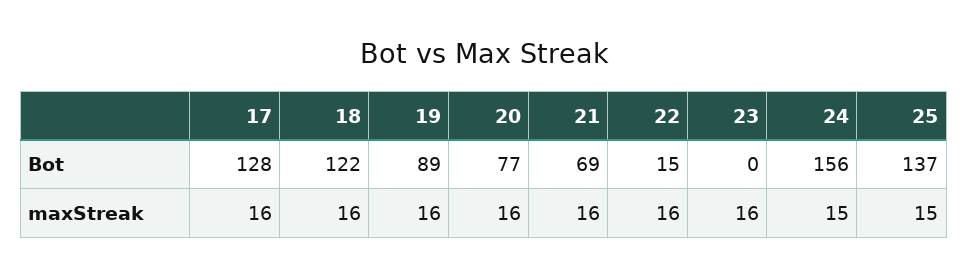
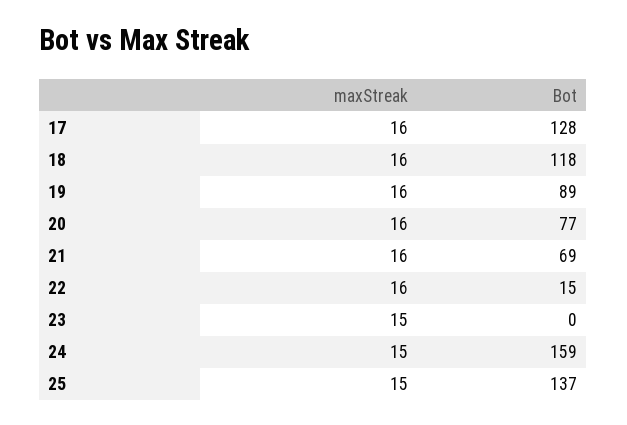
  {
    "17": {
      "Bot": 128,
      "maxStreak": 16
    },
    "18": {
-     "Bot": 122,
+     "Bot": 118,
      "maxStreak": 16
    },
    "19": {
      "Bot": 89,
      "maxStreak": 16
    },
    "20": {
      "Bot": 77,
      "maxStreak": 16
    },
    "21": {
      "Bot": 69,
      "maxStreak": 16
    },
    "22": {
      "Bot": 15,
      "maxStreak": 16
    },
    "23": {
      "Bot": 0,
-     "maxStreak": 16
+     "maxStreak": 15
    },
    "24": {
-     "Bot": 156,
+     "Bot": 159,
      "maxStreak": 15
    },
    "25": {
      "Bot": 137,
      "maxStreak": 15
    }
  }

